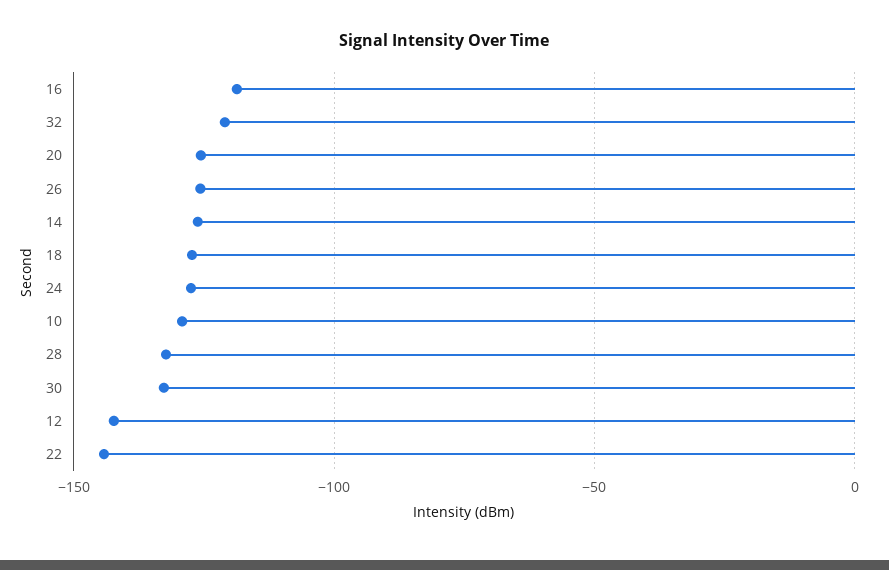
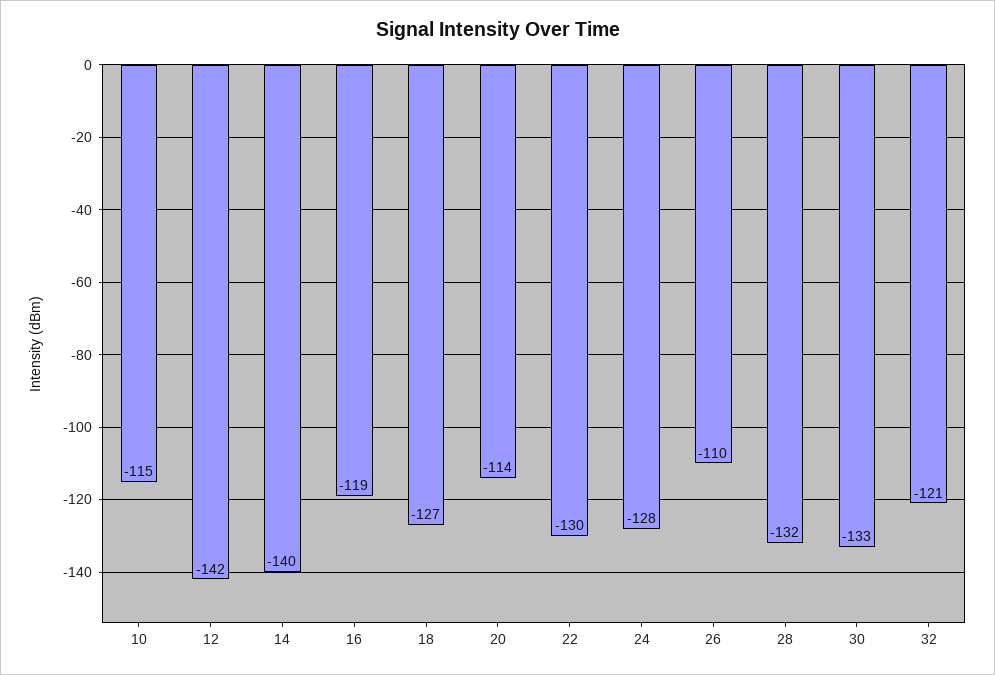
  {
    "16": -119,
    "32": -121,
-   "20": -125,
+   "20": -114,
-   "26": -125,
+   "26": -110,
-   "14": -125,
+   "14": -140,
    "18": -127,
    "24": -128,
-   "10": -130,
+   "10": -115,
    "28": -132,
    "30": -133,
    "12": -142,
-   "22": -145
+   "22": -130
  }

